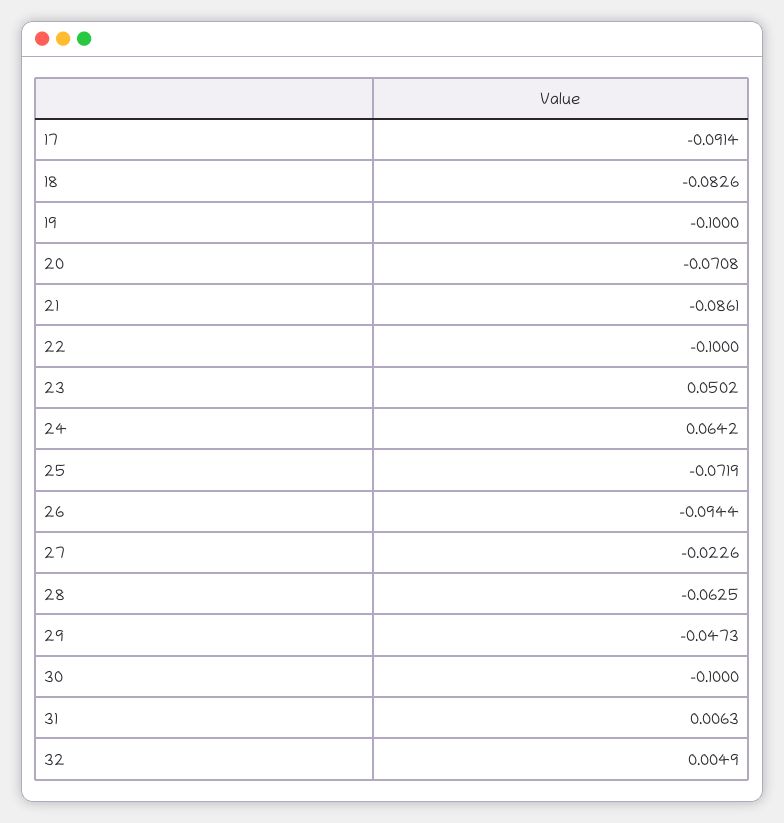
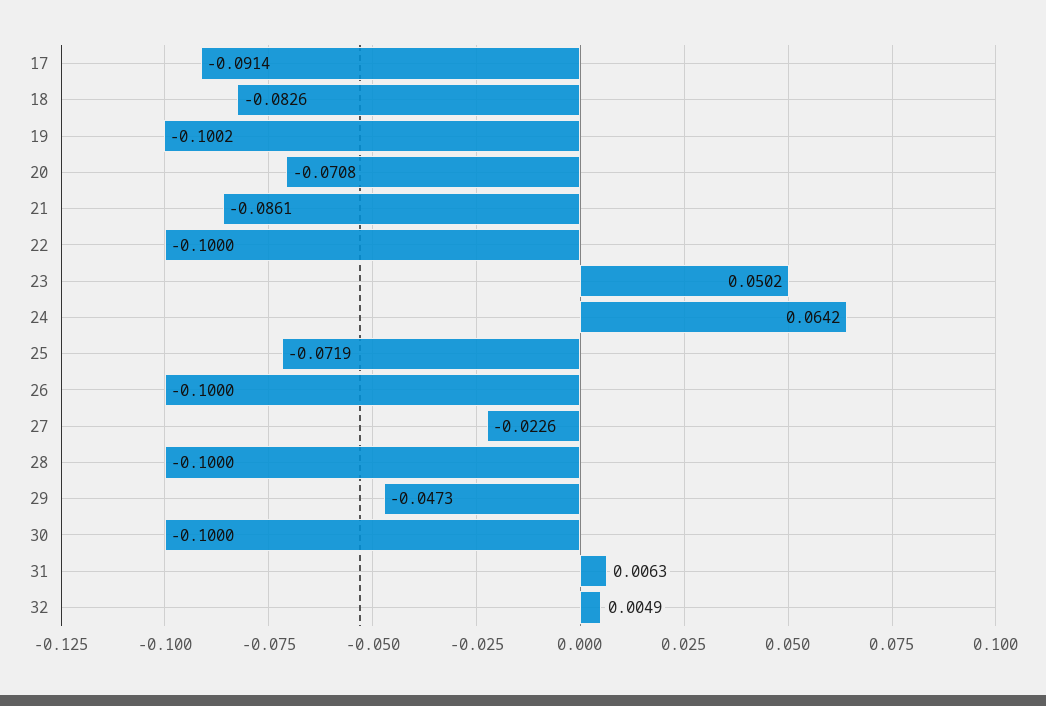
  {
    "17": -0.0914,
    "18": -0.0826,
-   "19": -0.1,
+   "19": -0.1002,
    "20": -0.0708,
    "21": -0.0861,
    "22": -0.1,
    "23": 0.0502,
    "24": 0.0642,
    "25": -0.0719,
-   "26": -0.0944,
+   "26": -0.1,
    "27": -0.0226,
-   "28": -0.0625,
+   "28": -0.1,
    "29": -0.0473,
    "30": -0.1,
    "31": 0.0063,
    "32": 0.0049
  }

